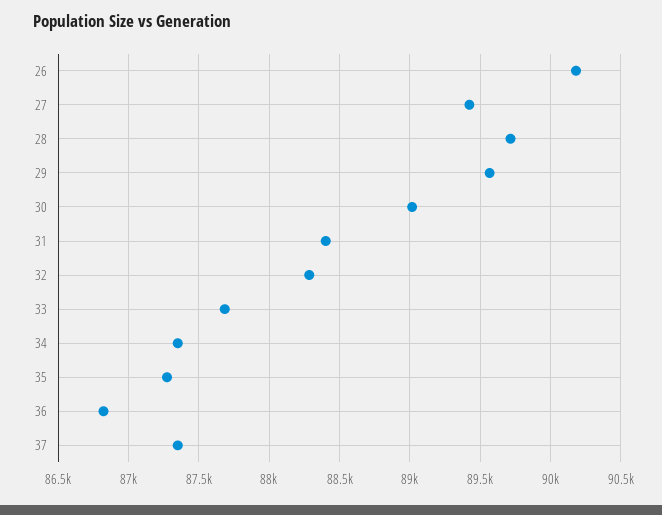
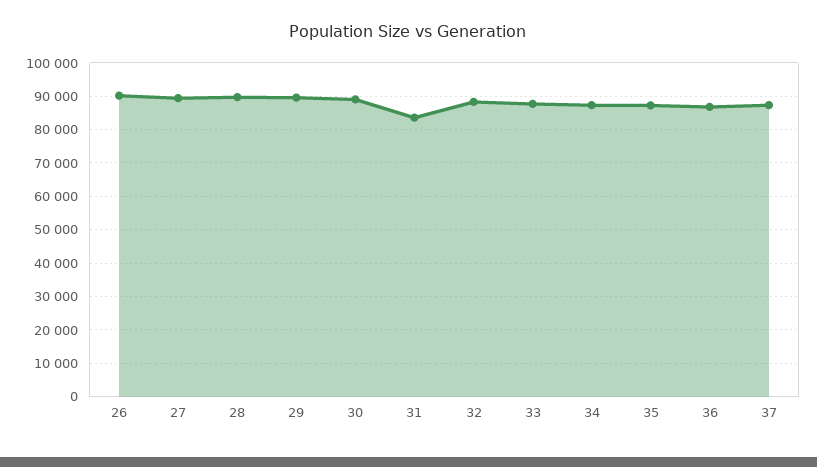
  {
    "26": 90200,
    "27": 89400,
    "28": 89700,
    "29": 89550,
    "30": 89000,
-   "31": 88400,
+   "31": 84000,
    "32": 88300,
    "33": 87700,
    "34": 87350,
    "35": 87250,
    "36": 86800,
    "37": 87350
  }

